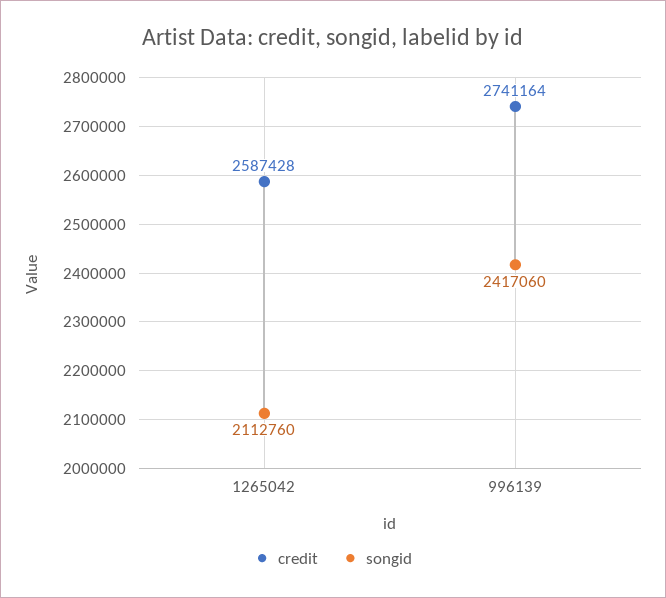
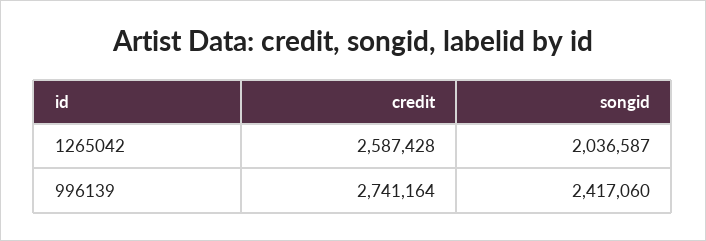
  {
    "credit": {
      "1265042": 2587428,
      "996139": 2741164
    },
    "songid": {
-     "1265042": 2112760,
+     "1265042": 2036587,
      "996139": 2417060
    }
  }

